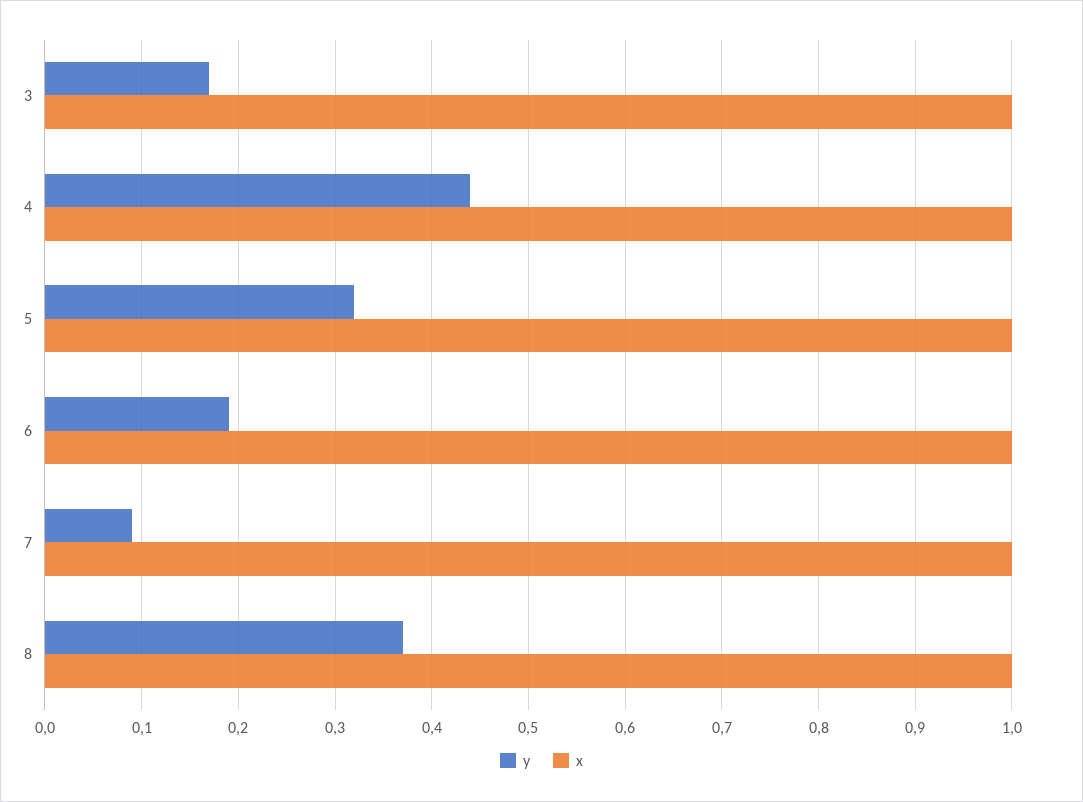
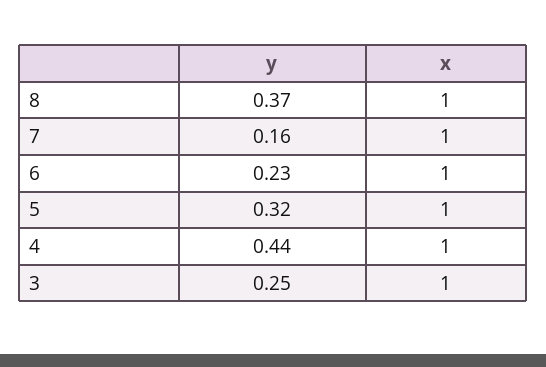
  {
    "y": {
-     "3": 0.17,
+     "3": 0.25,
      "4": 0.44,
      "5": 0.32,
-     "6": 0.19,
+     "6": 0.23,
-     "7": 0.09,
+     "7": 0.16,
      "8": 0.37
    },
    "x": {
      "3": 1,
      "4": 1,
      "5": 1,
      "6": 1,
      "7": 1,
      "8": 1
    }
  }

